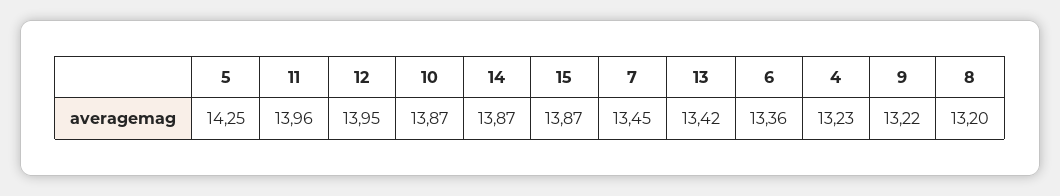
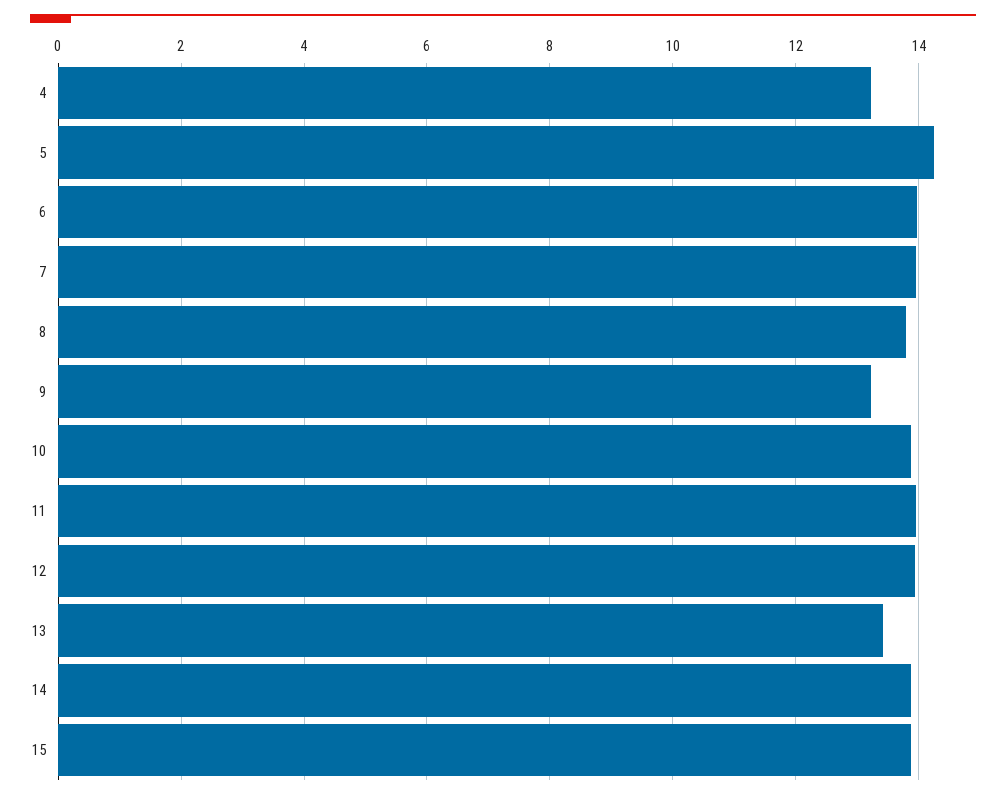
  {
    "5": 14.25,
    "11": 13.96,
    "12": 13.95,
    "10": 13.87,
    "14": 13.87,
    "15": 13.87,
-   "7": 13.45,
+   "7": 14,
    "13": 13.42,
-   "6": 13.36,
+   "6": 14,
    "4": 13.23,
    "9": 13.22,
-   "8": 13.2
+   "8": 13.8
  }

